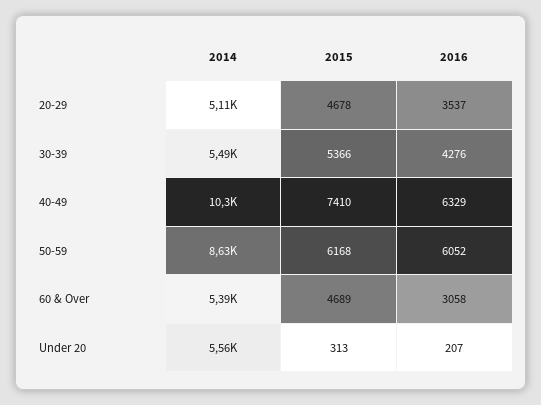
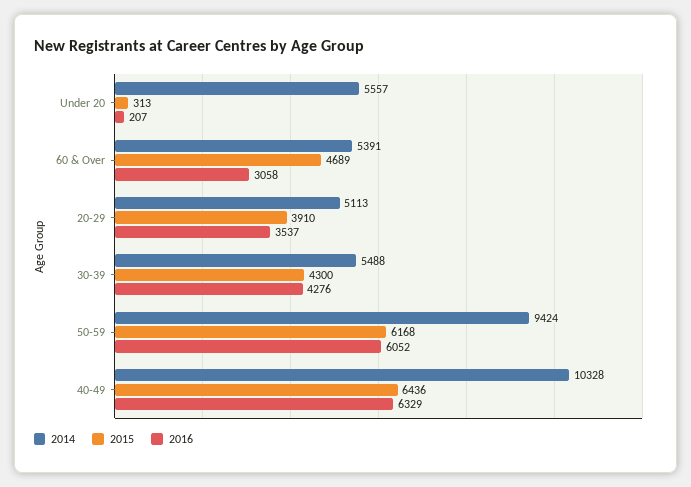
  {
    "2014": {
      "20-29": 5113,
      "30-39": 5488,
      "40-49": 10328,
-     "50-59": 8630,
+     "50-59": 9424,
      "60 & Over": 5391,
      "Under 20": 5557
    },
    "2015": {
-     "20-29": 4678,
+     "20-29": 3910,
-     "30-39": 5366,
+     "30-39": 4300,
-     "40-49": 7410,
+     "40-49": 6436,
      "50-59": 6168,
      "60 & Over": 4689,
      "Under 20": 313
    },
    "2016": {
      "20-29": 3537,
      "30-39": 4276,
      "40-49": 6329,
      "50-59": 6052,
      "60 & Over": 3058,
      "Under 20": 207
    }
  }

